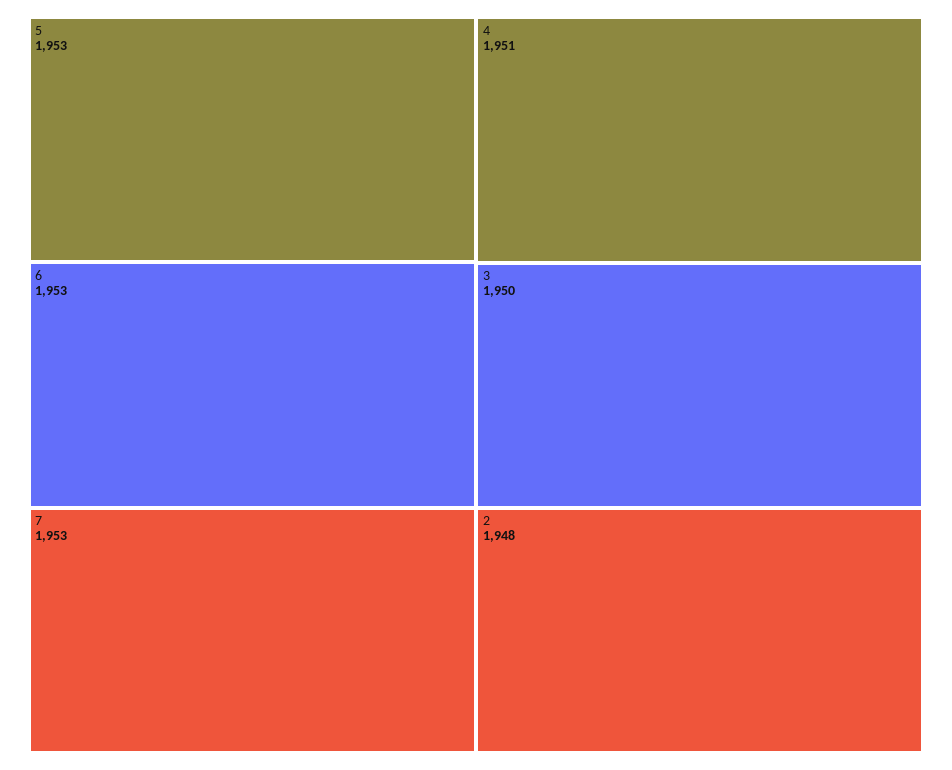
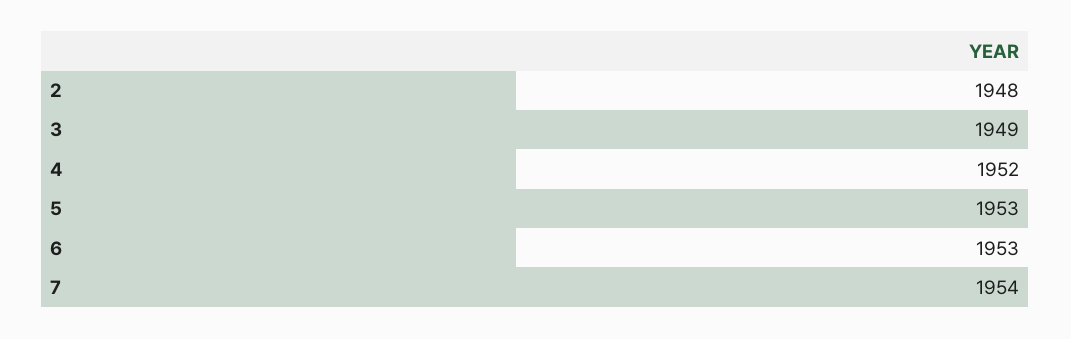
  {
    "5": 1953,
    "6": 1953,
-   "7": 1953,
+   "7": 1954,
-   "4": 1951,
+   "4": 1952,
-   "3": 1950,
+   "3": 1949,
    "2": 1948
  }

